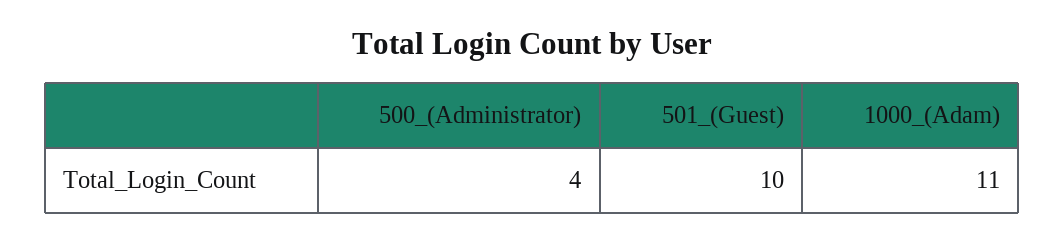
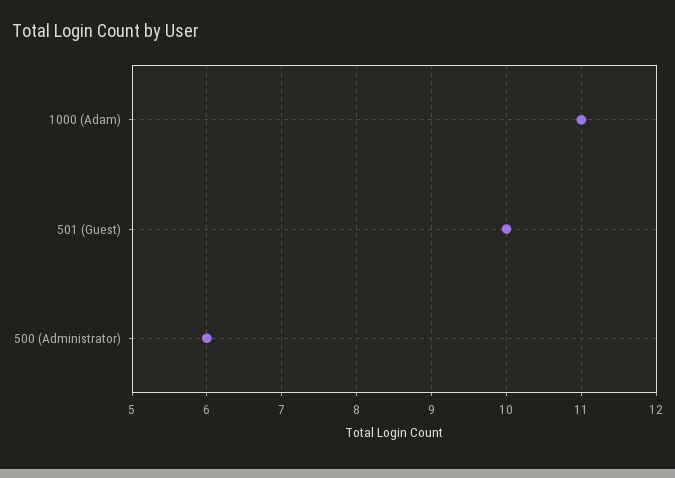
  {
-   "500_(Administrator)": 4,
+   "500_(Administrator)": 6,
    "501_(Guest)": 10,
    "1000_(Adam)": 11
  }

